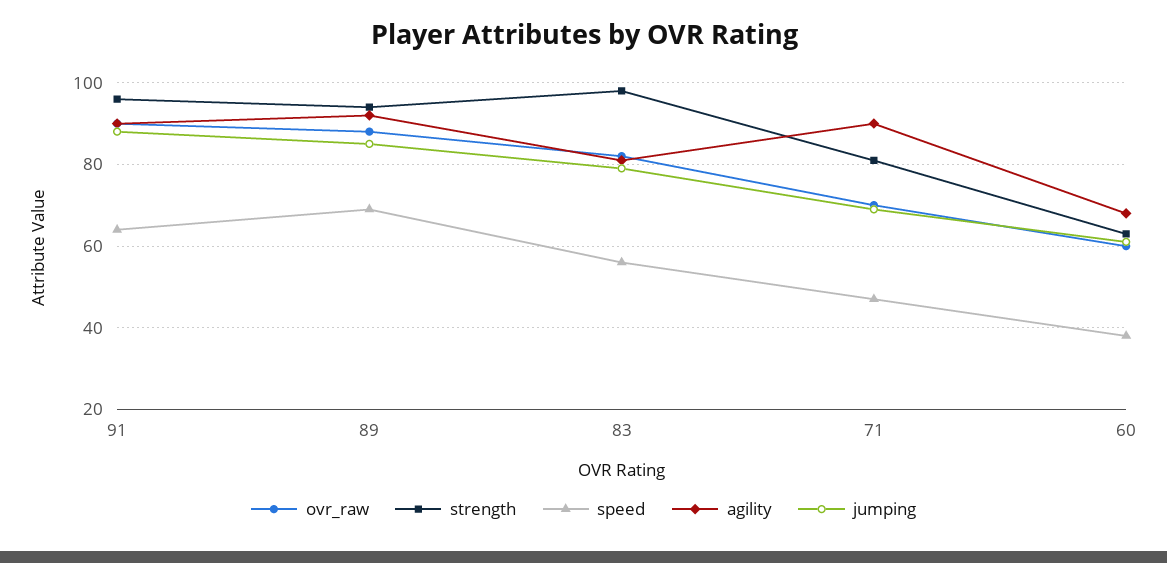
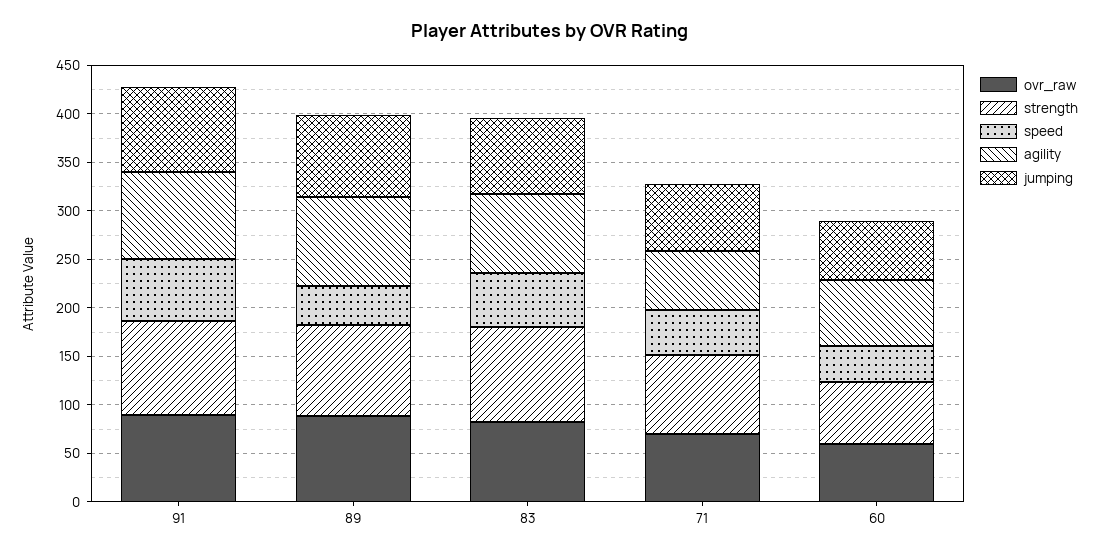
  {
    "ovr_raw": {
      "91": 90,
      "89": 90,
      "83": 80,
      "71": 70,
      "60": 60
    },
    "strength": {
      "91": 95,
      "89": 95,
      "83": 100,
      "71": 80,
      "60": 65
    },
    "speed": {
      "91": 65,
-     "89": 70,
+     "89": 40,
      "83": 55,
      "71": 45,
      "60": 40
    },
    "agility": {
      "91": 90,
      "89": 90,
      "83": 80,
-     "71": 90,
+     "71": 60,
      "60": 70
    },
    "jumping": {
      "91": 90,
      "89": 85,
      "83": 80,
      "71": 70,
      "60": 60
    }
  }

